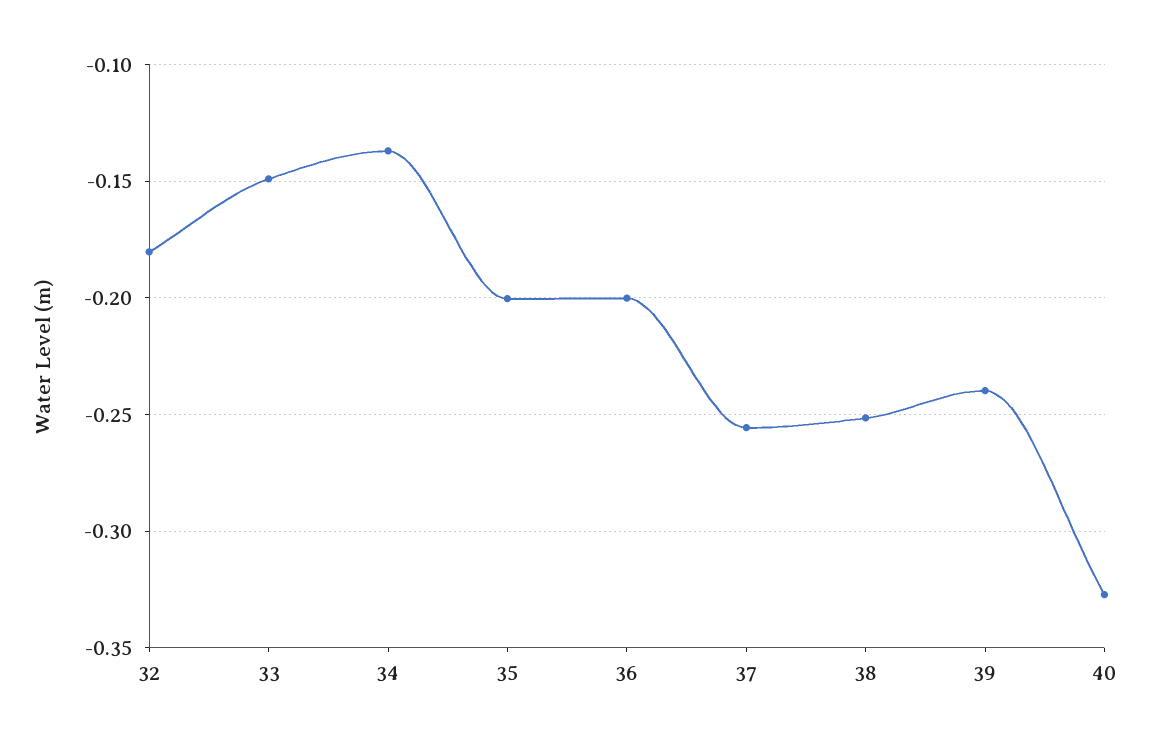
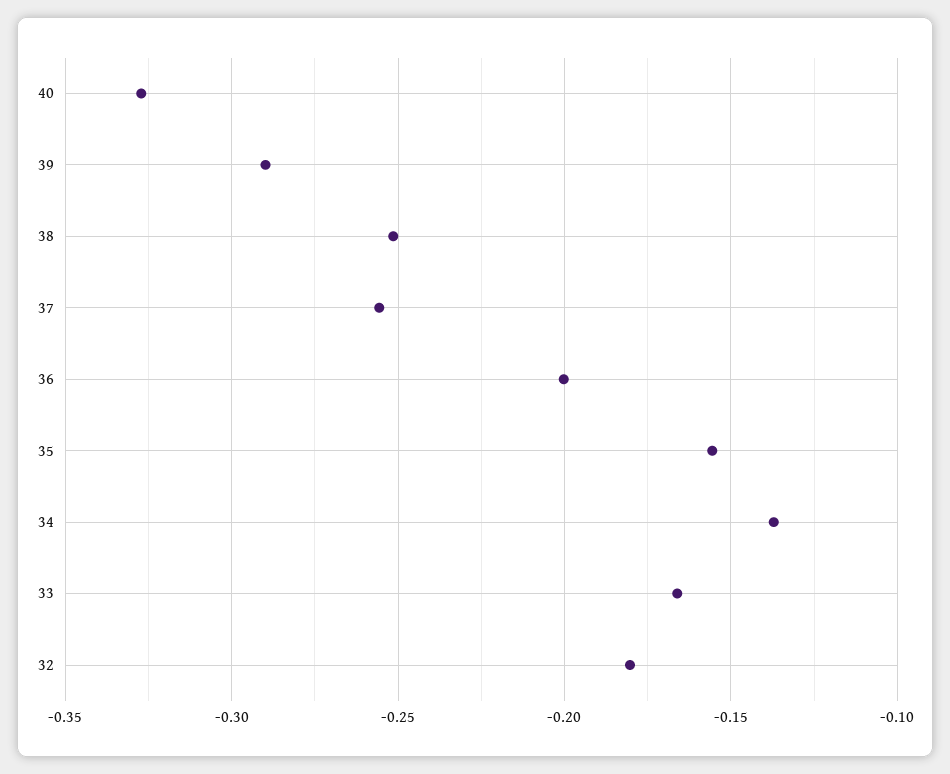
  {
    "32": -0.18,
-   "33": -0.15,
+   "33": -0.165,
    "34": -0.135,
-   "35": -0.2,
+   "35": -0.155,
    "36": -0.2,
    "37": -0.255,
    "38": -0.25,
-   "39": -0.24,
+   "39": -0.29,
    "40": -0.325
  }

